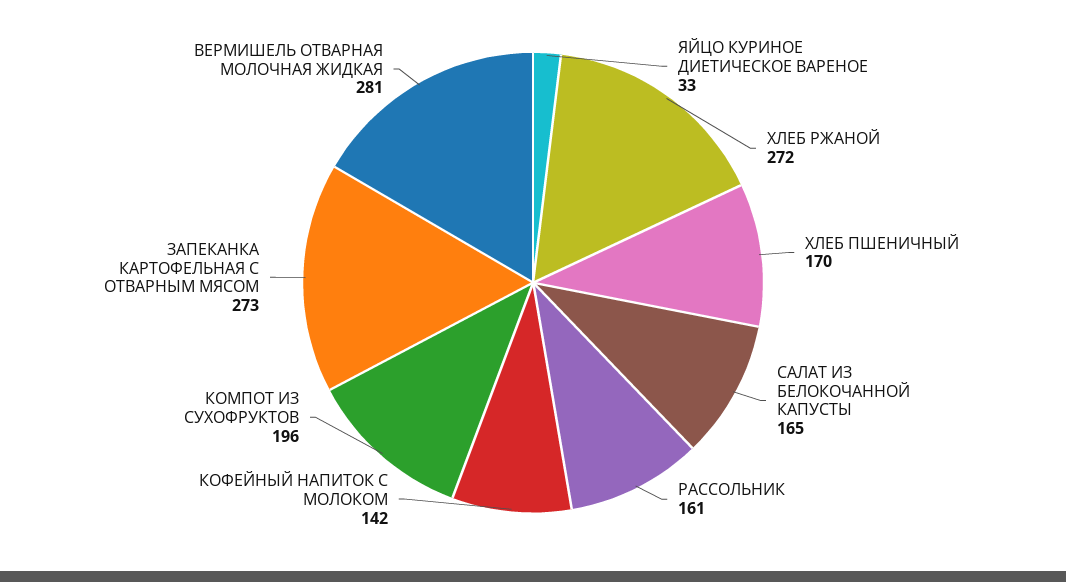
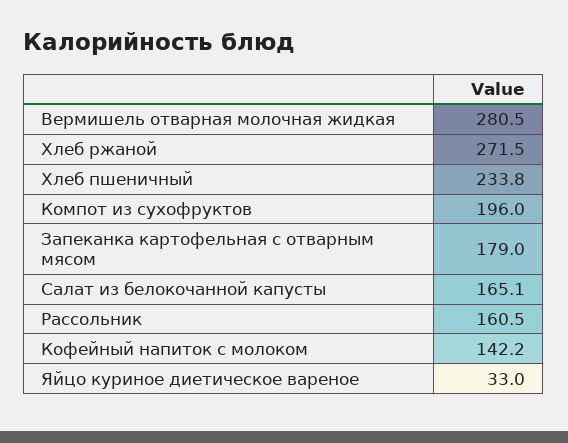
  {
    "ЯЙЦО КУРИНОЕ ДИЕТИЧЕСКОЕ ВАРЕНОЕ": 33,
    "ХЛЕБ РЖАНОЙ": 271.5,
-   "ХЛЕБ ПШЕНИЧНЫЙ": 170,
+   "ХЛЕБ ПШЕНИЧНЫЙ": 233.8,
    "САЛАТ ИЗ БЕЛОКОЧАННОЙ КАПУСТЫ": 165.1,
    "РАССОЛЬНИК": 160.5,
    "КОФЕЙНЫЙ НАПИТОК С МОЛОКОМ": 142.2,
    "КОМПОТ ИЗ СУХОФРУКТОВ": 196,
-   "ЗАПЕКАНКА КАРТОФЕЛЬНАЯ С ОТВАРНЫМ МЯСОМ": 273,
+   "ЗАПЕКАНКА КАРТОФЕЛЬНАЯ С ОТВАРНЫМ МЯСОМ": 179,
    "ВЕРМИШЕЛЬ ОТВАРНАЯ МОЛОЧНАЯ ЖИДКАЯ": 280.5
  }

